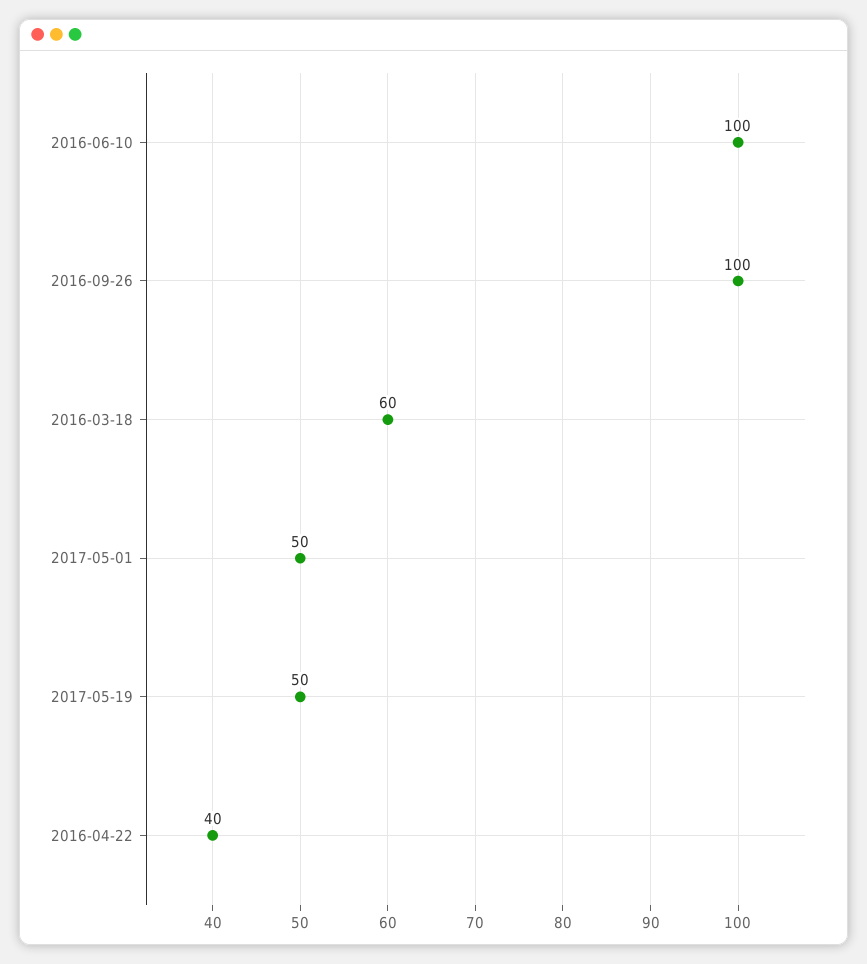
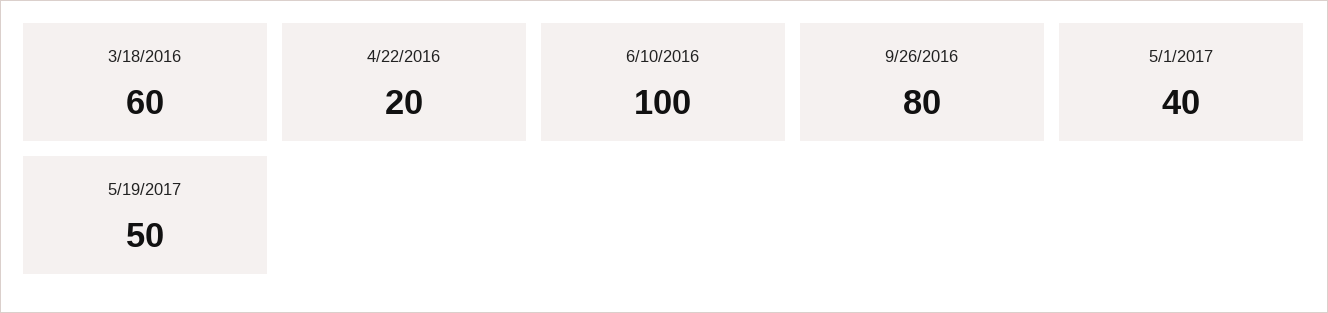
  {
    "2016-06-10": 100,
-   "2016-09-26": 100,
+   "2016-09-26": 80,
    "2016-03-18": 60,
-   "2017-05-01": 50,
+   "2017-05-01": 40,
    "2017-05-19": 50,
-   "2016-04-22": 40
+   "2016-04-22": 20
  }

